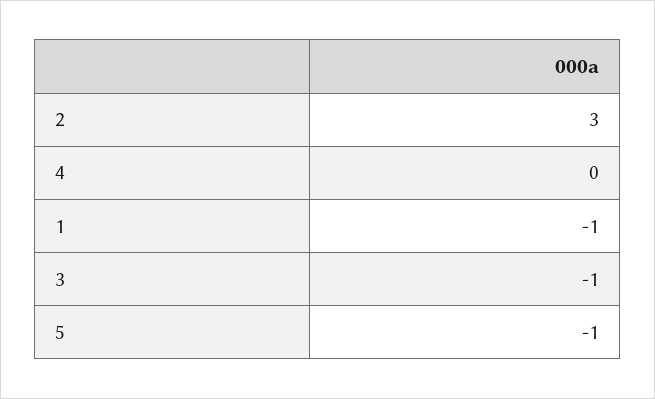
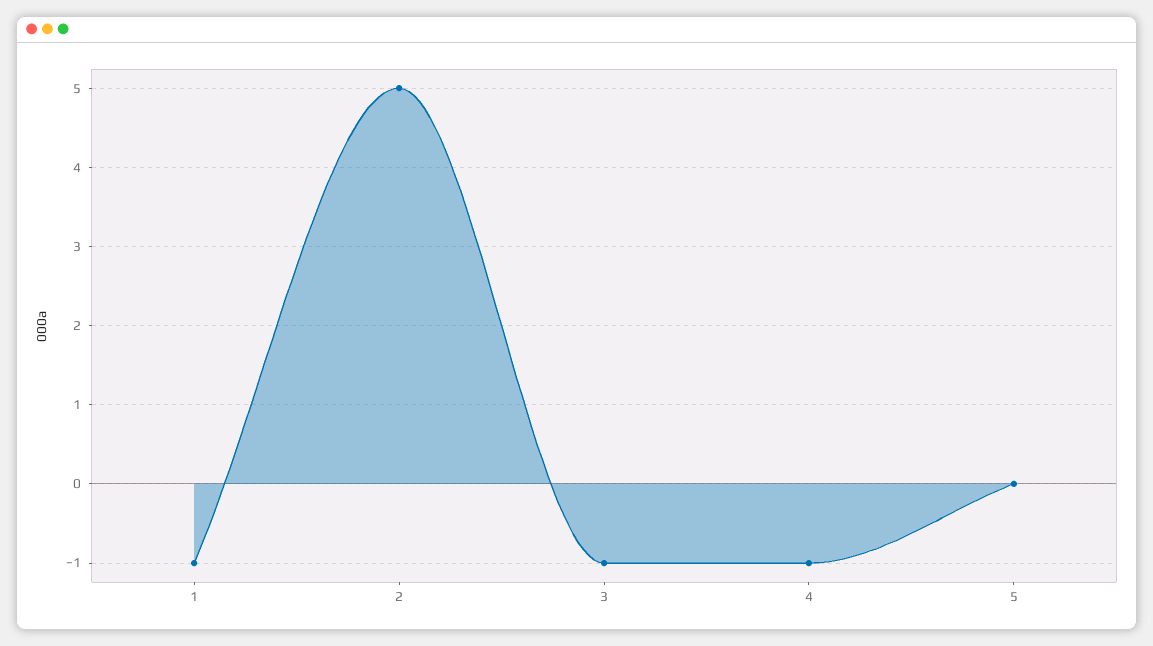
  {
-   "2": 3,
+   "2": 5,
-   "4": 0,
+   "4": -1,
    "1": -1,
    "3": -1,
-   "5": -1
+   "5": 0
  }

